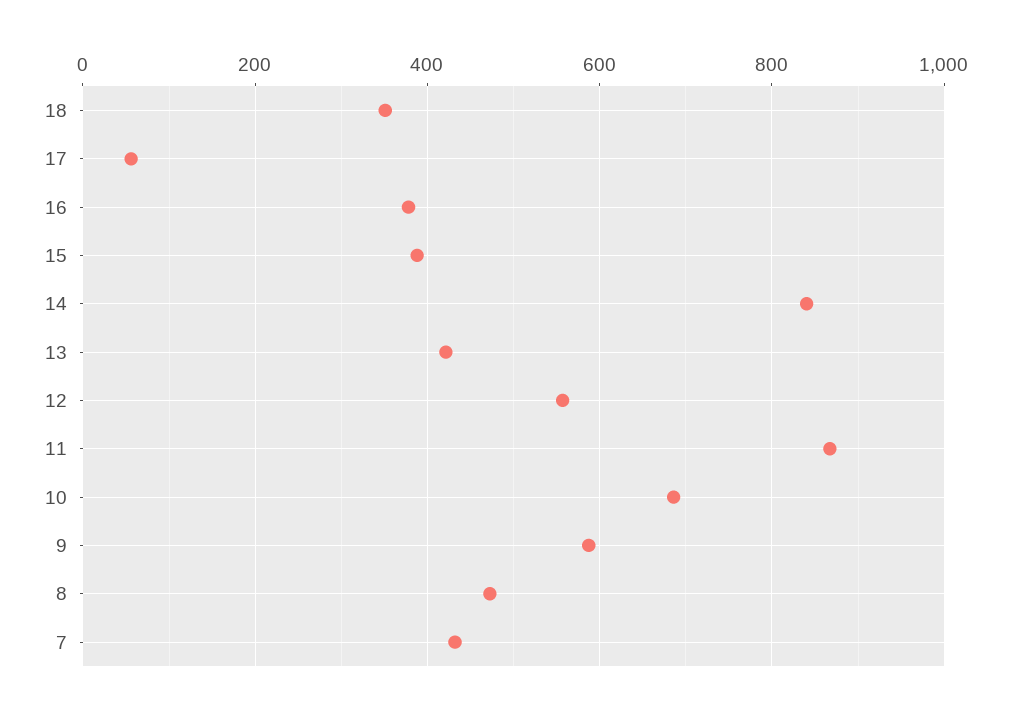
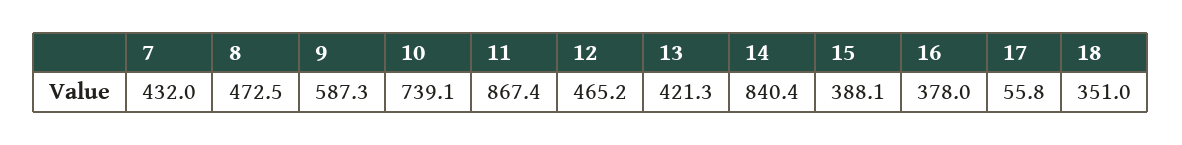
  {
    "18": 351,
    "17": 55.8,
    "16": 378,
    "15": 388.1,
    "14": 840.4,
    "13": 421.3,
-   "12": 560,
+   "12": 465.2,
    "11": 867.4,
-   "10": 680,
+   "10": 739.1,
    "9": 587.3,
    "8": 472.5,
    "7": 432
  }

